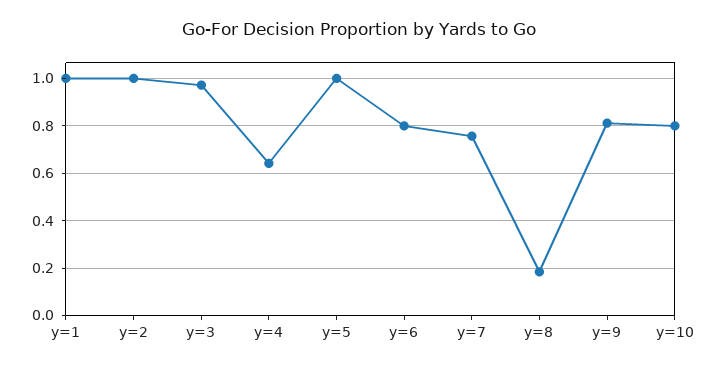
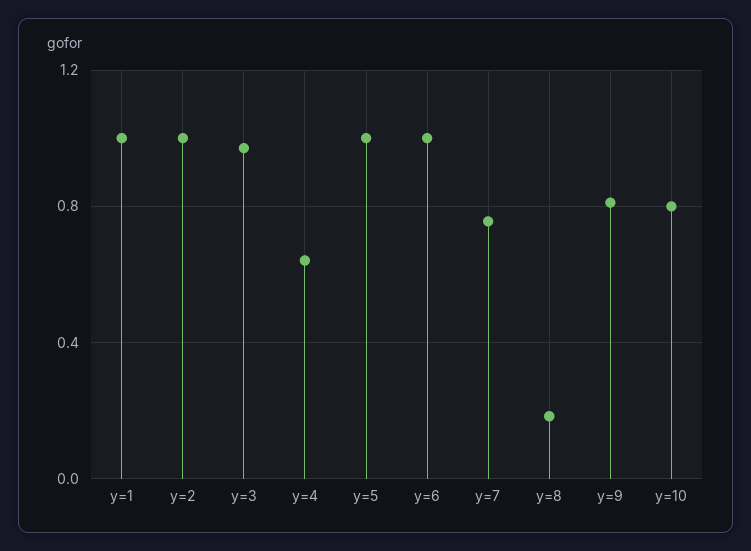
  {
    "y=1": 1,
    "y=2": 1,
    "y=3": 0.95,
    "y=4": 0.65,
    "y=5": 1,
-   "y=6": 0.8,
+   "y=6": 1,
    "y=7": 0.75,
    "y=8": 0.2,
    "y=9": 0.8,
    "y=10": 0.8
  }

